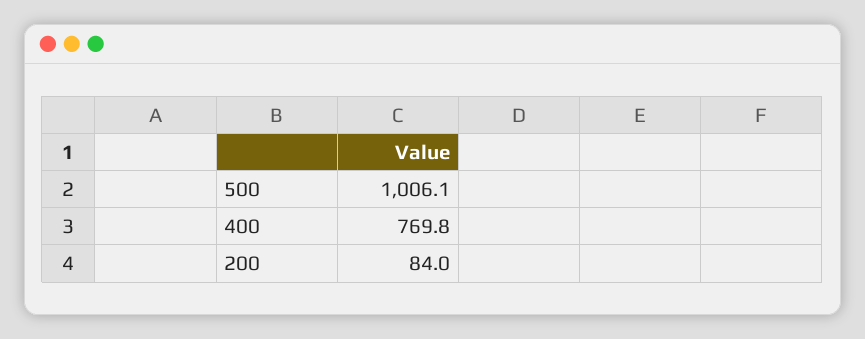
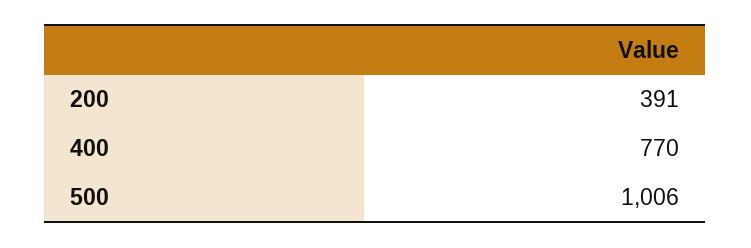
  {
    "500": 1006.1,
    "400": 769.8,
-   "200": 84
+   "200": 391
  }

